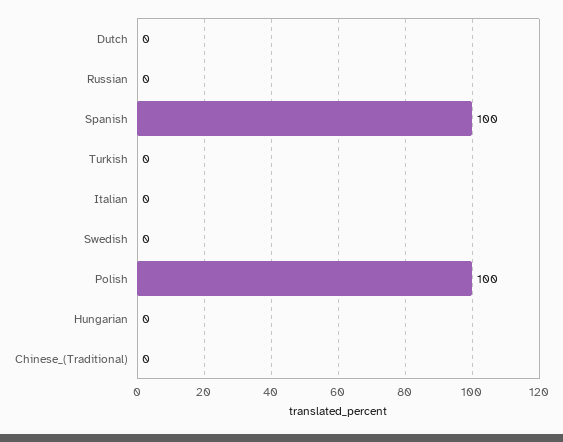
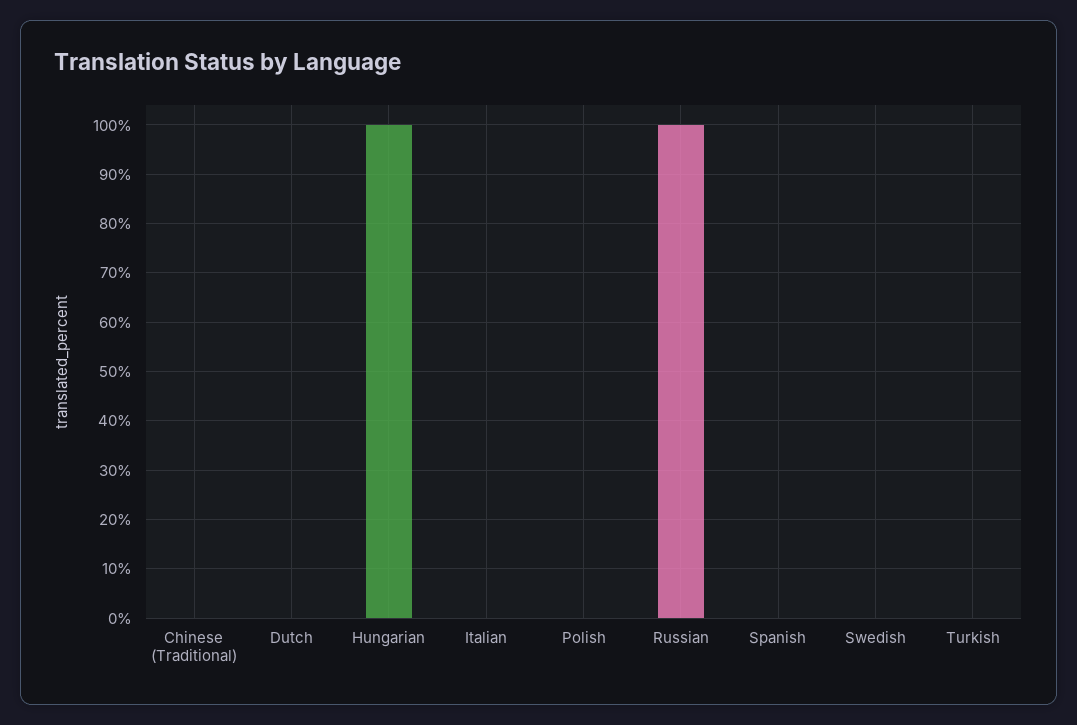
  {
    "Dutch": 0,
-   "Russian": 0,
+   "Russian": 100,
-   "Spanish": 100,
+   "Spanish": 0,
    "Turkish": 0,
    "Italian": 0,
    "Swedish": 0,
-   "Polish": 100,
+   "Polish": 0,
-   "Hungarian": 0,
+   "Hungarian": 100,
    "Chinese_(Traditional)": 0
  }

